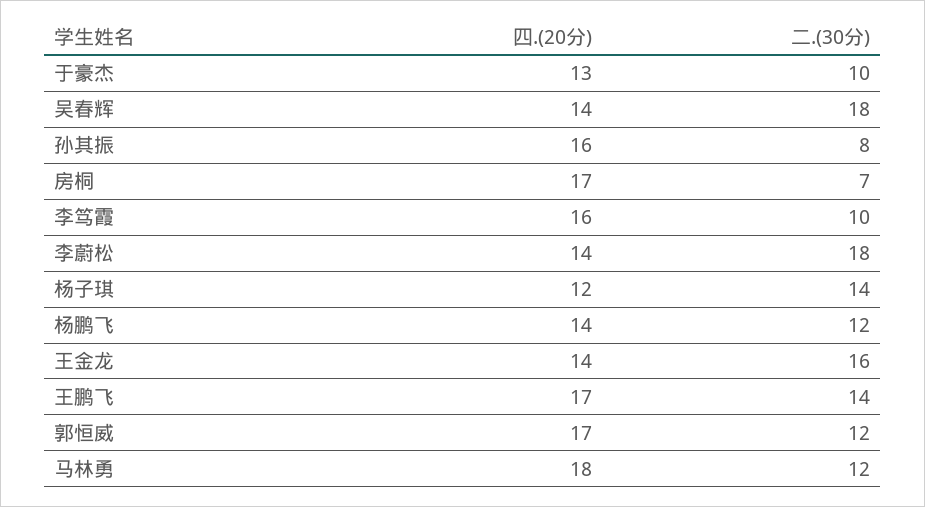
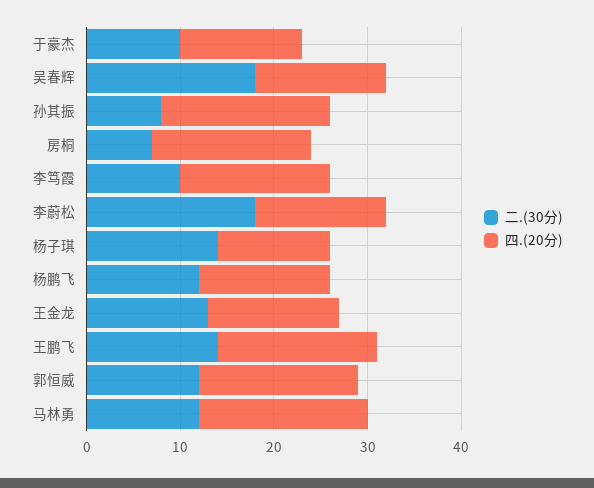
  {
    "四.(20分)": {
      "于豪杰": 13,
      "吴春辉": 14,
-     "孙其振": 16,
+     "孙其振": 18,
      "房桐": 17,
      "李笃霞": 16,
      "李蔚松": 14,
      "杨子琪": 12,
      "杨鹏飞": 14,
      "王金龙": 14,
      "王鹏飞": 17,
      "郭恒威": 17,
      "马林勇": 18
    },
    "二.(30分)": {
      "于豪杰": 10,
      "吴春辉": 18,
      "孙其振": 8,
      "房桐": 7,
      "李笃霞": 10,
      "李蔚松": 18,
      "杨子琪": 14,
      "杨鹏飞": 12,
-     "王金龙": 16,
+     "王金龙": 13,
      "王鹏飞": 14,
      "郭恒威": 12,
      "马林勇": 12
    }
  }

